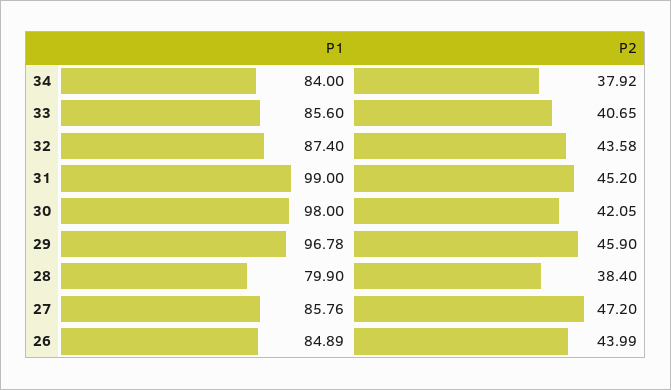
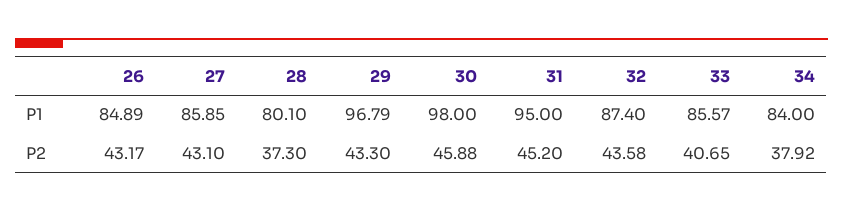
  {
    "P1": {
      "34": 84,
-     "33": 85.6,
+     "33": 85.57,
      "32": 87.4,
-     "31": 99,
+     "31": 95,
      "30": 98,
-     "29": 96.78,
+     "29": 96.79,
-     "28": 79.9,
+     "28": 80.1,
-     "27": 85.76,
+     "27": 85.85,
      "26": 84.89
    },
    "P2": {
      "34": 37.92,
      "33": 40.65,
      "32": 43.58,
      "31": 45.2,
-     "30": 42.05,
+     "30": 45.88,
-     "29": 45.9,
+     "29": 43.3,
-     "28": 38.4,
+     "28": 37.3,
-     "27": 47.2,
+     "27": 43.1,
-     "26": 43.99
+     "26": 43.17
    }
  }

